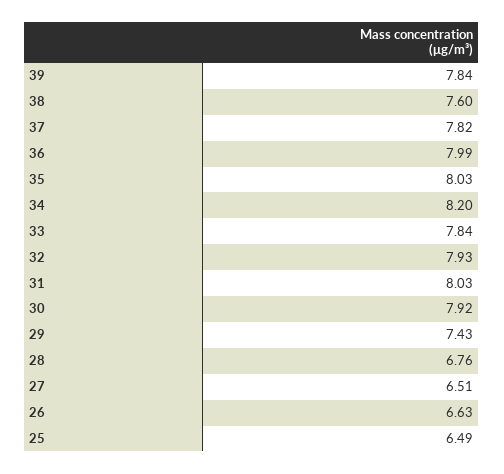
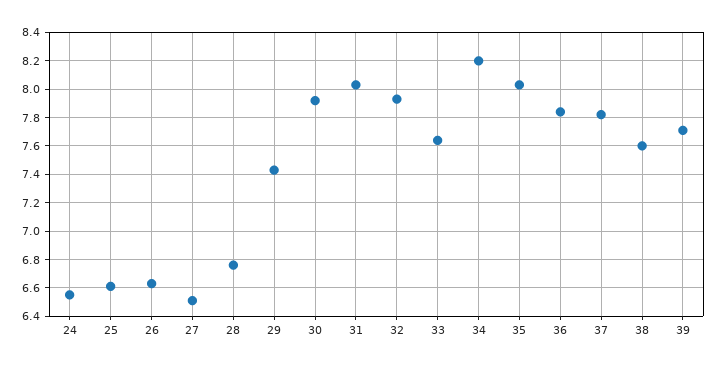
  {
-   "39": 7.84,
+   "39": 7.7,
    "38": 7.6,
    "37": 7.82,
-   "36": 7.99,
+   "36": 7.85,
    "35": 8.03,
    "34": 8.2,
-   "33": 7.84,
+   "33": 7.65,
    "32": 7.93,
    "31": 8.03,
    "30": 7.92,
    "29": 7.43,
    "28": 6.76,
    "27": 6.51,
    "26": 6.63,
-   "25": 6.49
+   "25": 6.6,
+   "24": 6.55
  }

